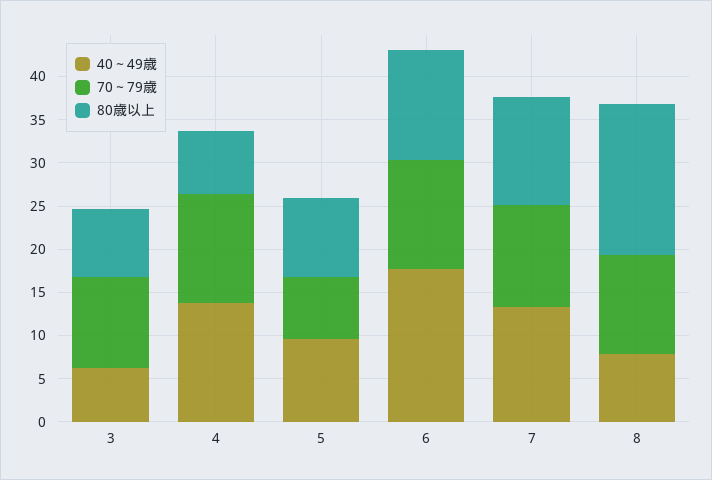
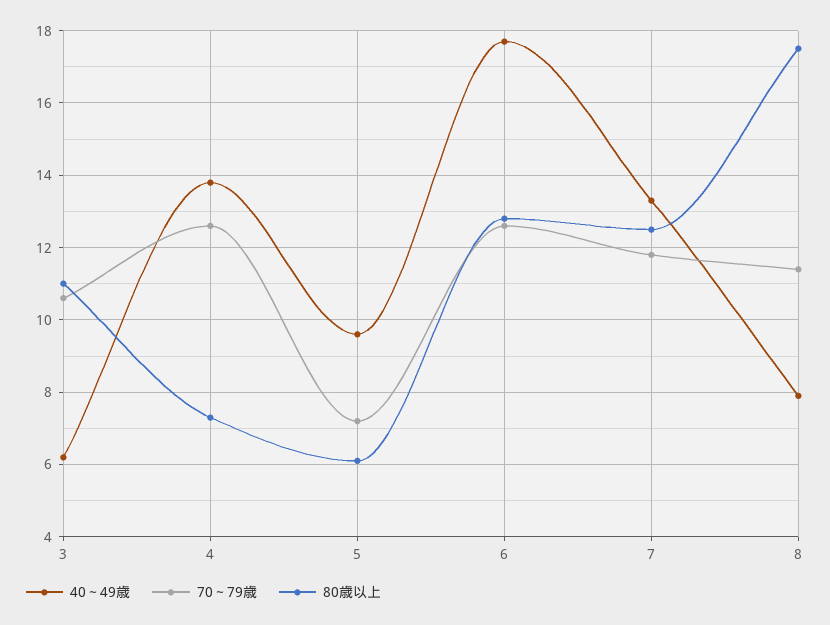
  {
    "40～49歳": {
      "3": 6,
      "4": 14,
      "5": 9.5,
      "6": 17.5,
      "7": 13.5,
      "8": 8
    },
    "70～79歳": {
      "3": 10.5,
      "4": 12.5,
      "5": 7,
      "6": 12.5,
      "7": 12,
      "8": 11.5
    },
    "80歳以上": {
-     "3": 8,
+     "3": 11,
      "4": 7.5,
-     "5": 9,
+     "5": 6,
      "6": 13,
      "7": 12.5,
      "8": 17.5
    }
  }

